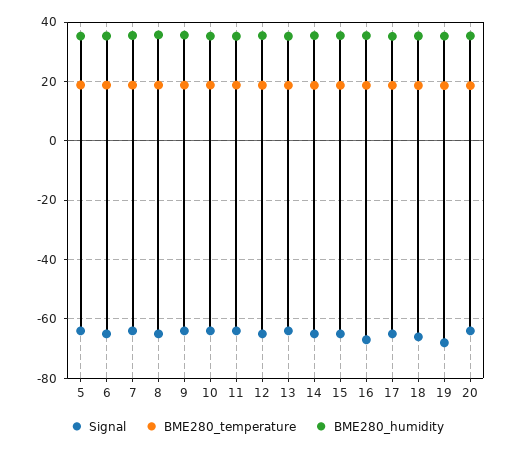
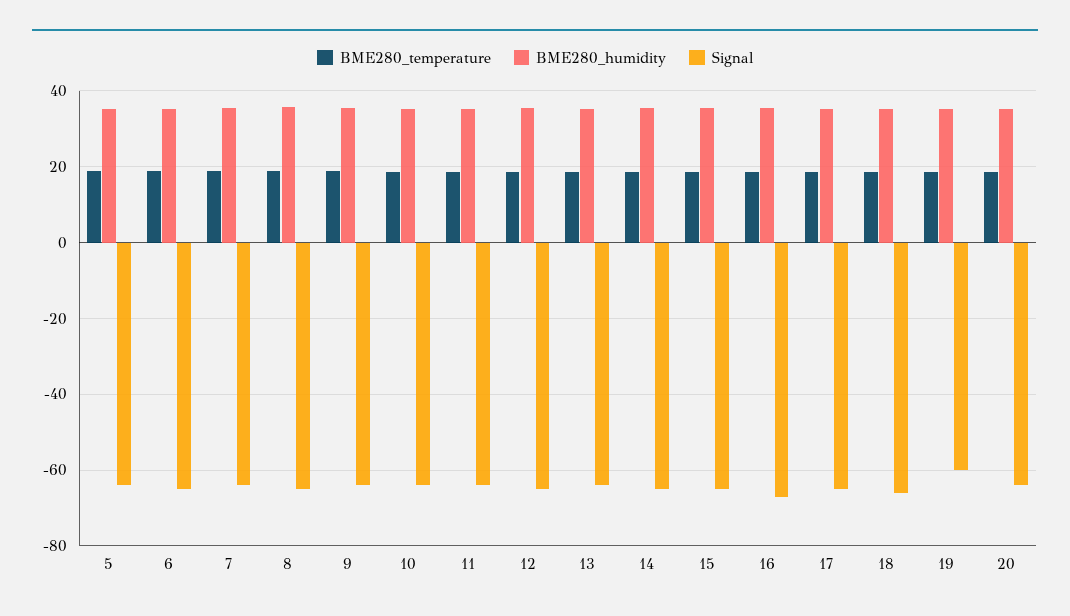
  {
    "Signal": {
      "5": -64,
      "6": -66,
      "7": -64,
      "8": -66,
      "9": -64,
      "10": -64,
      "11": -64,
      "12": -66,
      "13": -64,
      "14": -66,
      "15": -66,
      "16": -68,
      "17": -66,
      "18": -66,
-     "19": -67.5,
+     "19": -60,
      "20": -64
    },
    "BME280_temperature": {
      "5": 18,
      "6": 18,
      "7": 18,
      "8": 18,
      "9": 18,
      "10": 18,
      "11": 18,
      "12": 18,
      "13": 18,
      "14": 18,
      "15": 18,
      "16": 18,
      "17": 18,
      "18": 18,
      "19": 18,
      "20": 18
    },
    "BME280_humidity": {
      "5": 36,
      "6": 36,
      "7": 36,
      "8": 36,
      "9": 36,
      "10": 36,
      "11": 36,
      "12": 36,
      "13": 36,
      "14": 36,
      "15": 36,
      "16": 36,
      "17": 36,
      "18": 36,
      "19": 36,
      "20": 36
    }
  }

